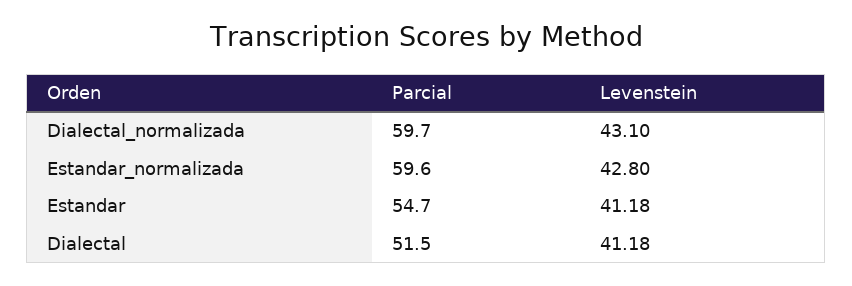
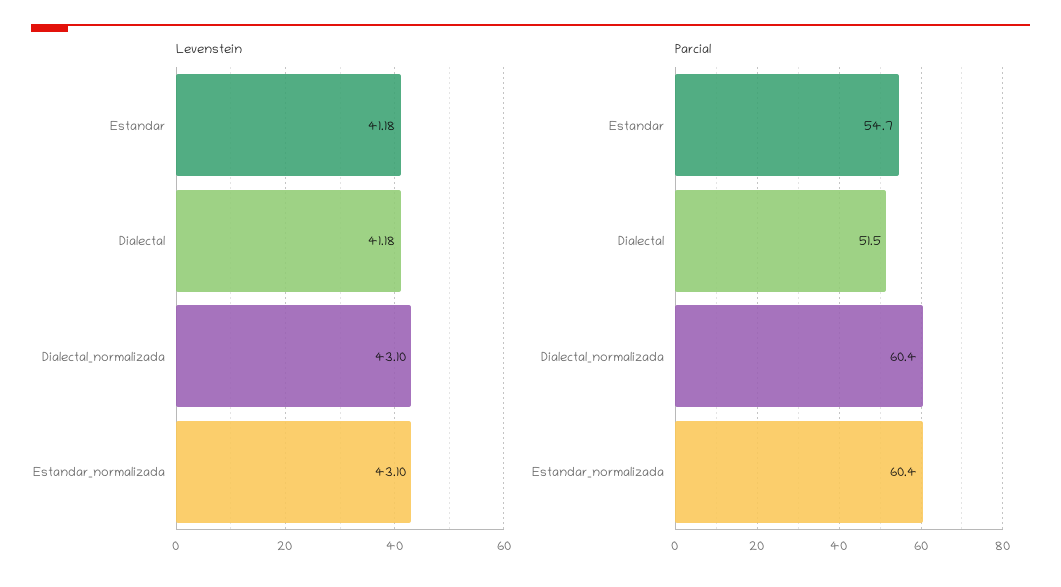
  {
    "Parcial": {
-     "Dialectal_normalizada": 59.7,
+     "Dialectal_normalizada": 60.4,
-     "Estandar_normalizada": 59.6,
+     "Estandar_normalizada": 60.4,
      "Estandar": 54.7,
      "Dialectal": 51.5
    },
    "Levenstein": {
      "Dialectal_normalizada": 43.1,
-     "Estandar_normalizada": 42.8,
+     "Estandar_normalizada": 43.1,
      "Estandar": 41.18,
      "Dialectal": 41.18
    }
  }

